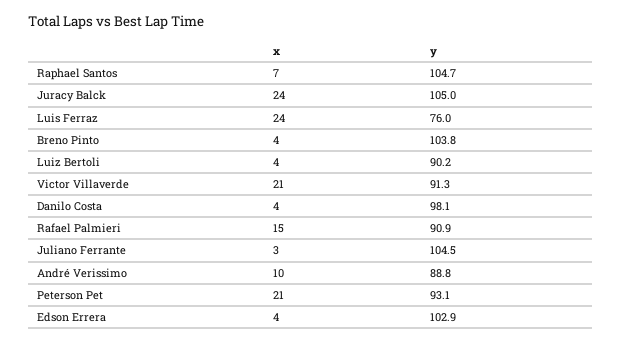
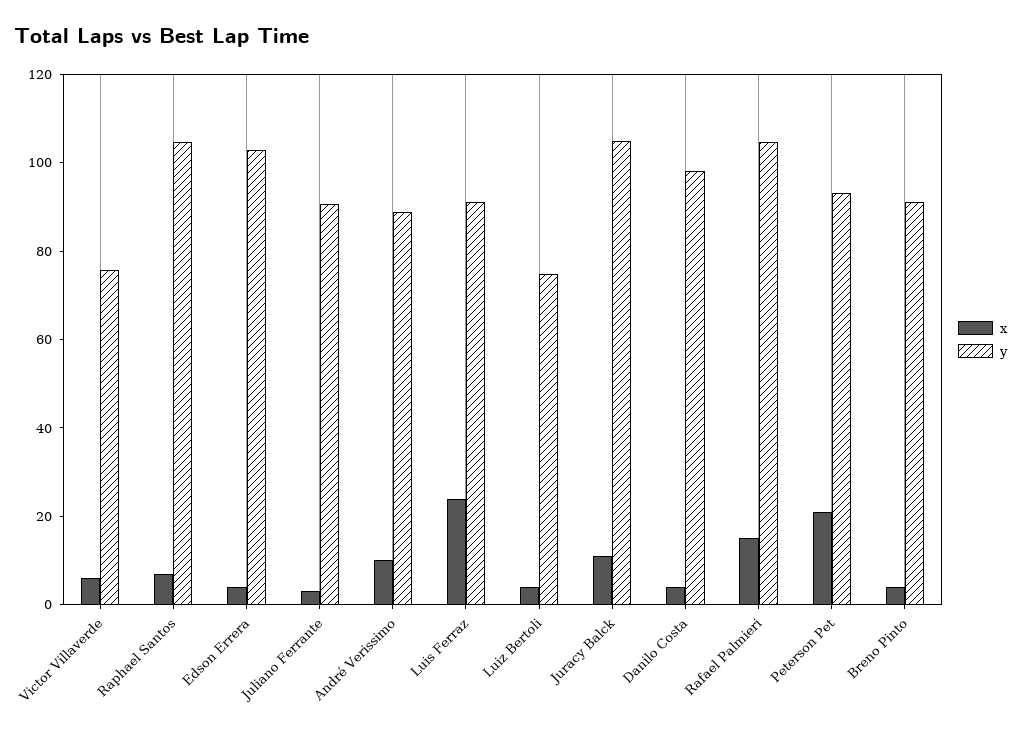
  {
    "x": {
      "Raphael Santos": 7,
-     "Juracy Balck": 24,
+     "Juracy Balck": 10,
      "Luis Ferraz": 24,
      "Breno Pinto": 4,
      "Luiz Bertoli": 4,
-     "Victor Villaverde": 21,
+     "Victor Villaverde": 5,
      "Danilo Costa": 4,
      "Rafael Palmieri": 15,
      "Juliano Ferrante": 3,
      "André Verissimo": 10,
      "Peterson Pet": 21,
      "Edson Errera": 4
    },
    "y": {
      "Raphael Santos": 104.7,
      "Juracy Balck": 105,
-     "Luis Ferraz": 76,
+     "Luis Ferraz": 90,
-     "Breno Pinto": 103.8,
+     "Breno Pinto": 90,
-     "Luiz Bertoli": 90.2,
+     "Luiz Bertoli": 75,
-     "Victor Villaverde": 91.3,
+     "Victor Villaverde": 75,
      "Danilo Costa": 98.1,
-     "Rafael Palmieri": 90.9,
+     "Rafael Palmieri": 105,
-     "Juliano Ferrante": 104.5,
+     "Juliano Ferrante": 90,
      "André Verissimo": 88.8,
      "Peterson Pet": 93.1,
      "Edson Errera": 102.9
    }
  }

